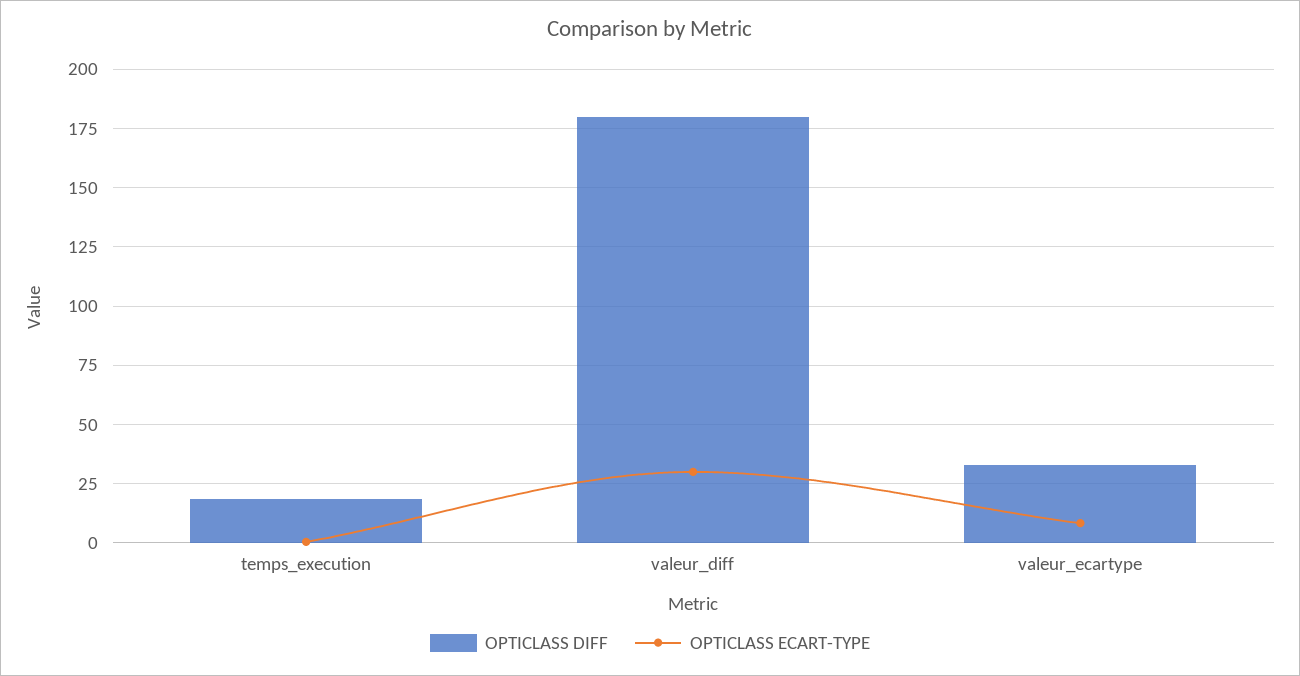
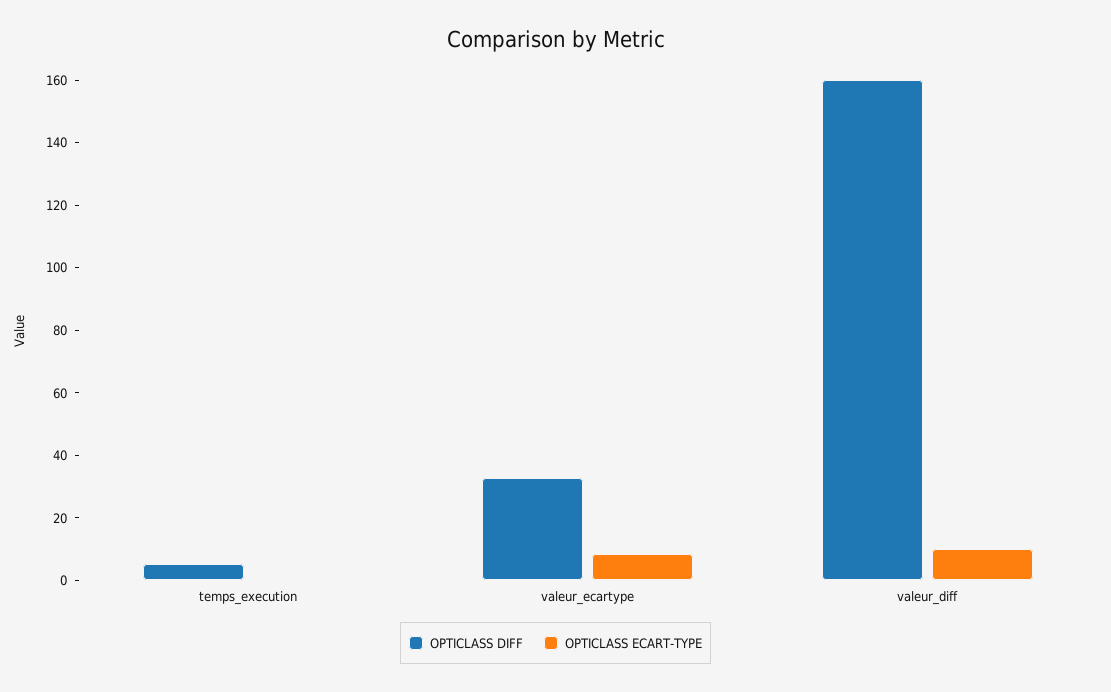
  {
    "OPTICLASS DIFF": {
-     "temps_execution": 20,
+     "temps_execution": 5,
-     "valeur_diff": 180,
+     "valeur_diff": 160,
      "valeur_ecartype": 35
    },
    "OPTICLASS ECART-TYPE": {
      "temps_execution": 0,
-     "valeur_diff": 30,
+     "valeur_diff": 10,
      "valeur_ecartype": 10
    }
  }

